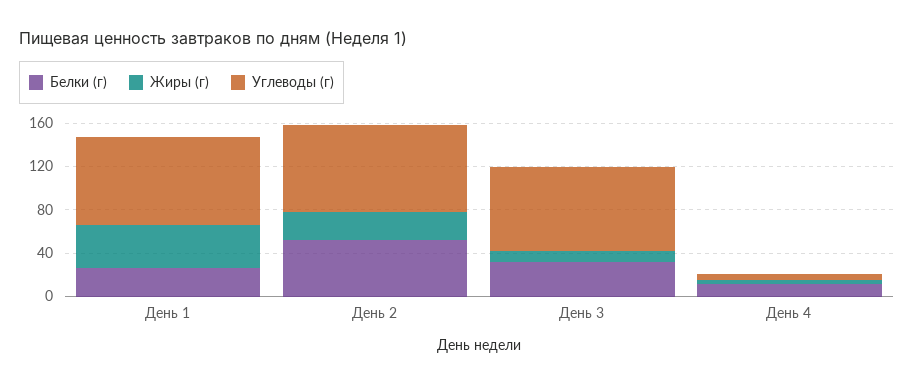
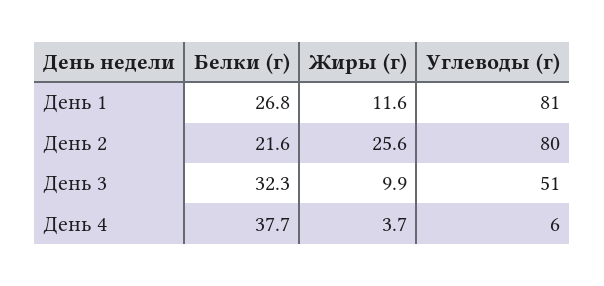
  {
    "Белки (г)": {
      "День 1": 26.8,
-     "День 2": 50,
+     "День 2": 21.6,
      "День 3": 32.3,
-     "День 4": 10
+     "День 4": 37.7
    },
    "Жиры (г)": {
-     "День 1": 40,
+     "День 1": 11.6,
      "День 2": 25.6,
      "День 3": 9.9,
      "День 4": 3.7
    },
    "Углеводы (г)": {
      "День 1": 81,
      "День 2": 80,
-     "День 3": 80,
+     "День 3": 51,
      "День 4": 6
    }
  }

